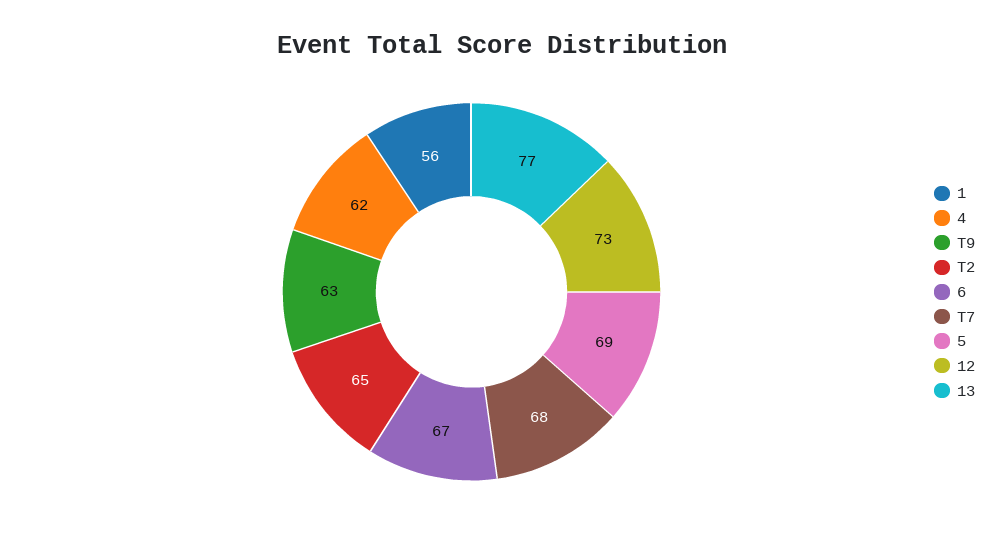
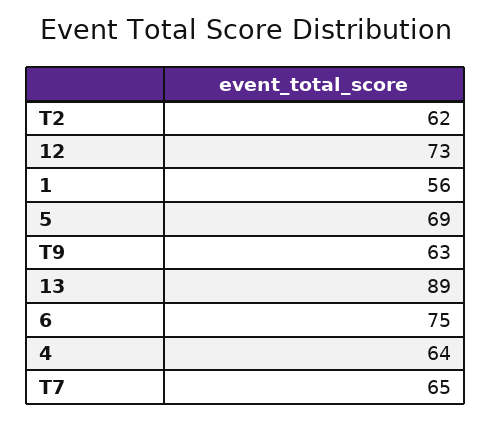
  {
    "1": 56,
-   "4": 62,
+   "4": 64,
    "T9": 63,
-   "T2": 65,
+   "T2": 62,
-   "6": 67,
+   "6": 75,
-   "T7": 68,
+   "T7": 65,
    "5": 69,
    "12": 73,
-   "13": 77
+   "13": 89
  }

